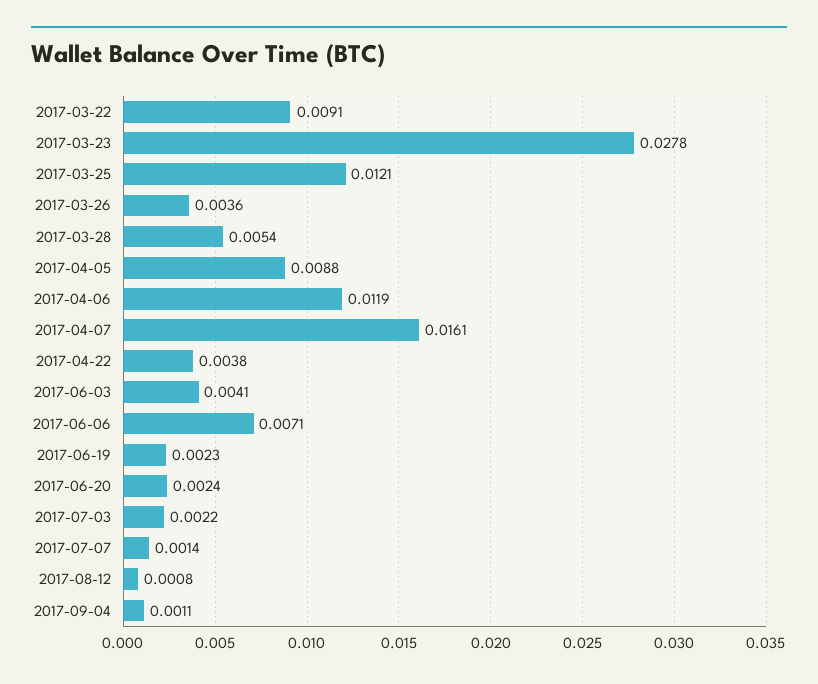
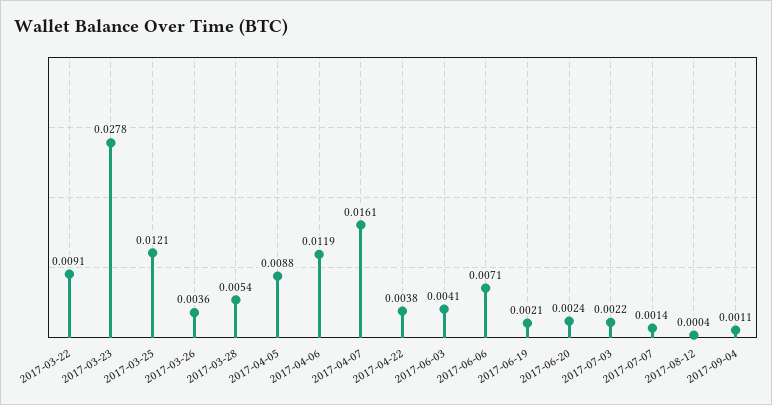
  {
    "2017-03-22": 0.0091,
    "2017-03-23": 0.0278,
    "2017-03-25": 0.0121,
    "2017-03-26": 0.0036,
    "2017-03-28": 0.0054,
    "2017-04-05": 0.0088,
    "2017-04-06": 0.0119,
    "2017-04-07": 0.0161,
    "2017-04-22": 0.0038,
    "2017-06-03": 0.0041,
    "2017-06-06": 0.0071,
-   "2017-06-19": 0.0023,
+   "2017-06-19": 0.0021,
    "2017-06-20": 0.0024,
    "2017-07-03": 0.0022,
    "2017-07-07": 0.0014,
-   "2017-08-12": 0.0008,
+   "2017-08-12": 0.0004,
    "2017-09-04": 0.0011
  }

